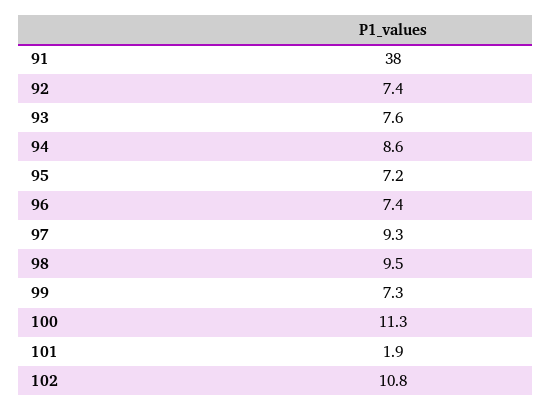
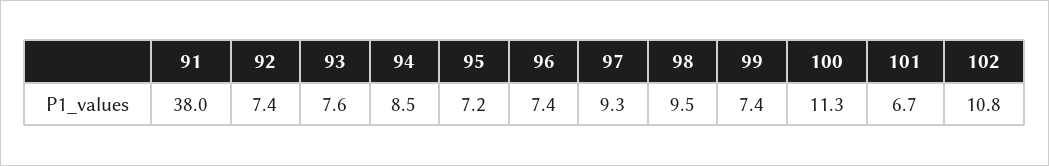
  {
    "91": 38,
    "92": 7.4,
    "93": 7.6,
-   "94": 8.6,
+   "94": 8.5,
    "95": 7.2,
    "96": 7.4,
    "97": 9.3,
    "98": 9.5,
-   "99": 7.3,
+   "99": 7.4,
    "100": 11.3,
-   "101": 1.9,
+   "101": 6.7,
    "102": 10.8
  }

